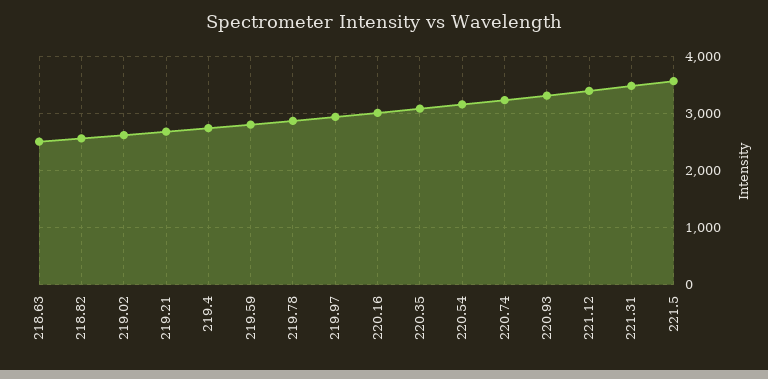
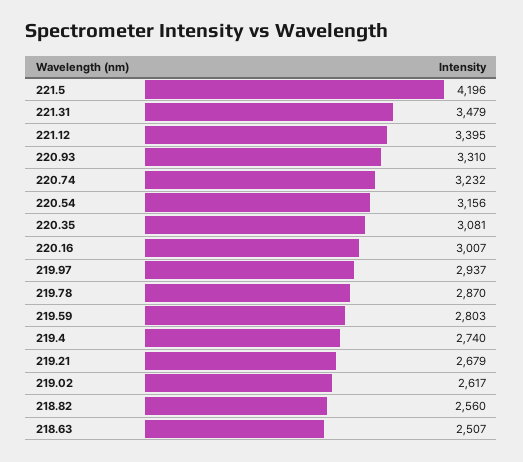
  {
    "218.63": 2507,
    "218.82": 2560,
    "219.02": 2617,
    "219.21": 2679,
    "219.4": 2740,
    "219.59": 2803,
    "219.78": 2870,
    "219.97": 2937,
    "220.16": 3007,
    "220.35": 3081,
    "220.54": 3156,
    "220.74": 3232,
    "220.93": 3310,
    "221.12": 3395,
    "221.31": 3479,
-   "221.5": 3600
+   "221.5": 4196
  }

